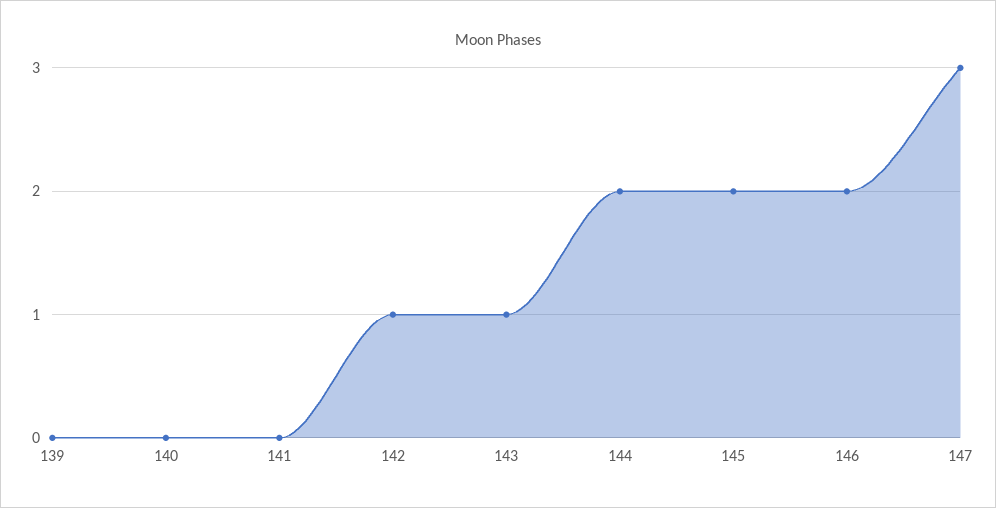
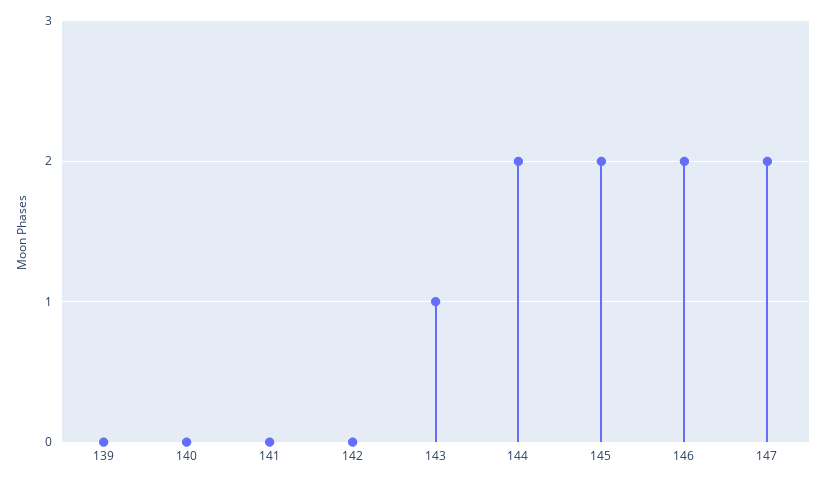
  {
    "139": 0,
    "140": 0,
    "141": 0,
-   "142": 1,
+   "142": 0,
    "143": 1,
    "144": 2,
    "145": 2,
    "146": 2,
-   "147": 3
+   "147": 2
  }

